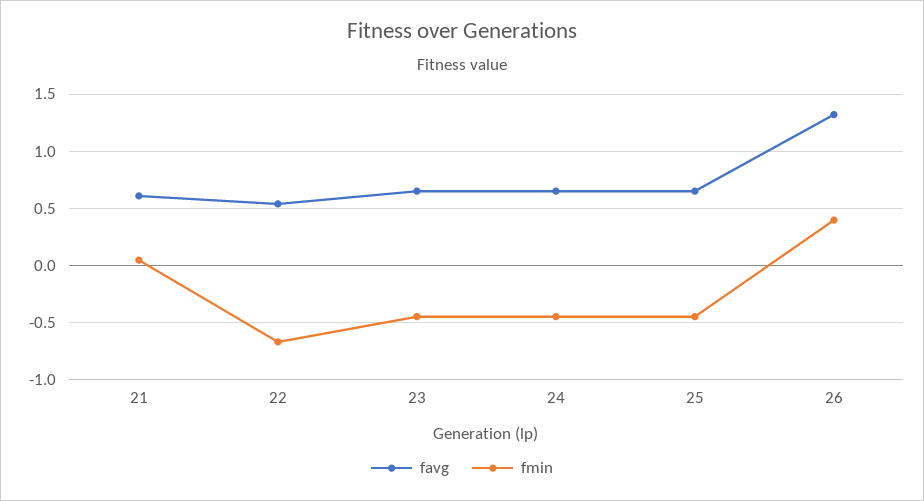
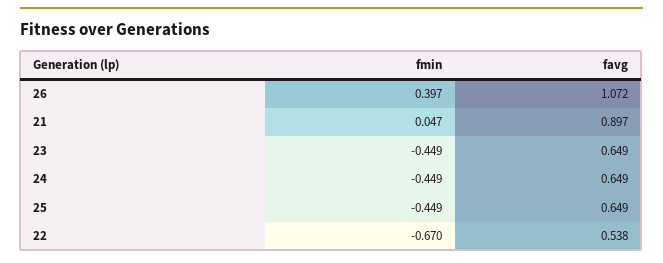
  {
    "favg": {
-     "21": 0.6,
+     "21": 0.897,
      "22": 0.538,
      "23": 0.649,
      "24": 0.649,
      "25": 0.649,
-     "26": 1.3
+     "26": 1.072
    },
    "fmin": {
      "21": 0.047,
      "22": -0.67,
      "23": -0.449,
      "24": -0.449,
      "25": -0.449,
      "26": 0.397
    }
  }

